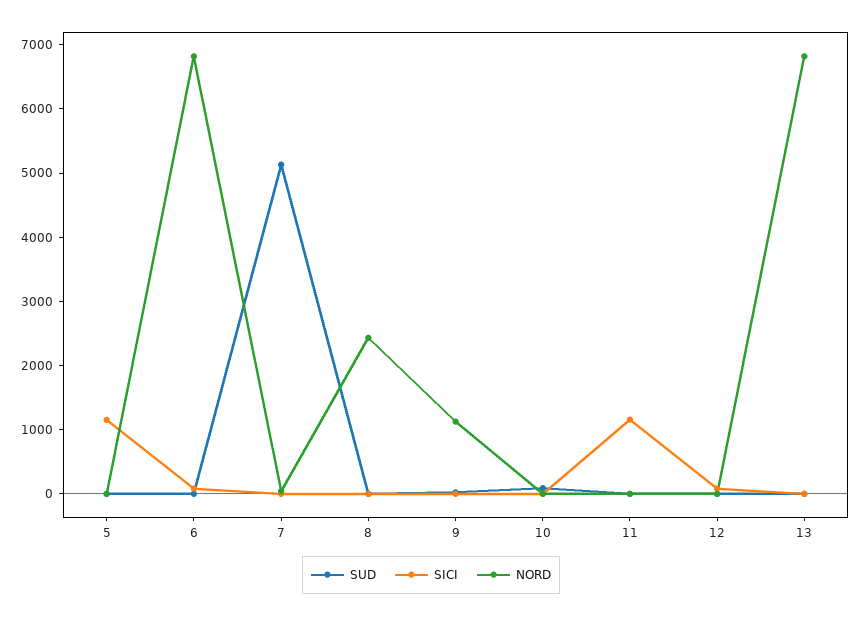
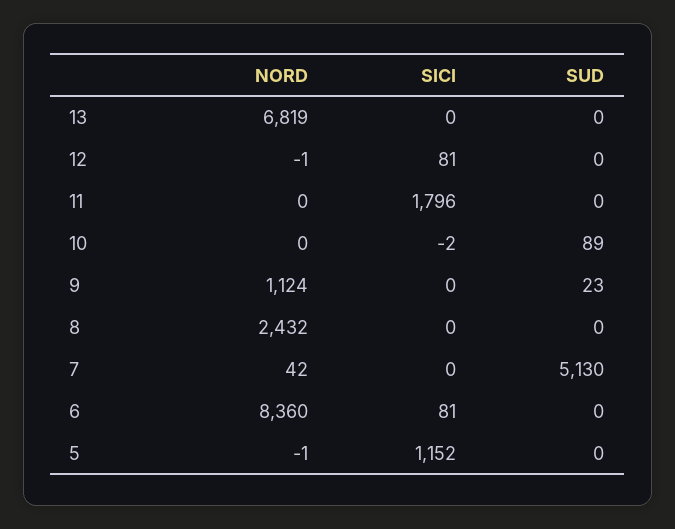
  {
    "SUD": {
      "5": 0,
      "6": 0,
      "7": 5130,
      "8": 0,
      "9": 23,
      "10": 89,
      "11": 0,
      "12": 0,
      "13": 0
    },
    "SICI": {
      "5": 1152,
      "6": 81,
      "7": 0,
      "8": 0,
      "9": 0,
      "10": -2,
-     "11": 1200,
+     "11": 1796,
      "12": 81,
      "13": 0
    },
    "NORD": {
      "5": -1,
-     "6": 6800,
+     "6": 8360,
      "7": 42,
      "8": 2432,
      "9": 1124,
      "10": 0,
      "11": 0,
      "12": -1,
      "13": 6819
    }
  }

